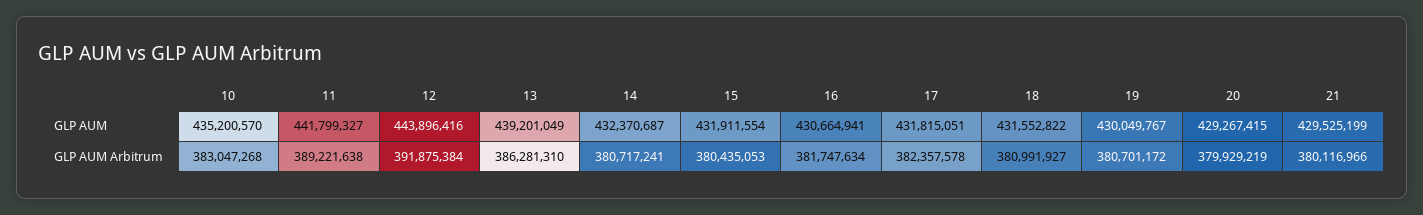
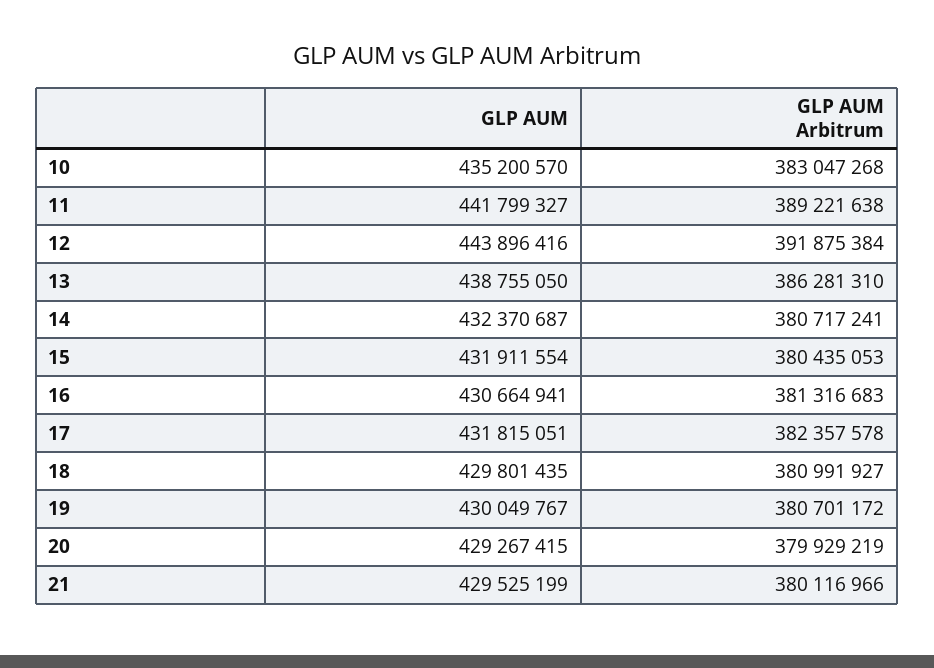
  {
    "10": {
      "GLP AUM": 435200570,
      "GLP AUM Arbitrum": 383047268
    },
    "11": {
      "GLP AUM": 441799327,
      "GLP AUM Arbitrum": 389221638
    },
    "12": {
      "GLP AUM": 443896416,
      "GLP AUM Arbitrum": 391875384
    },
    "13": {
-     "GLP AUM": 439201049,
+     "GLP AUM": 438755050,
      "GLP AUM Arbitrum": 386281310
    },
    "14": {
      "GLP AUM": 432370687,
      "GLP AUM Arbitrum": 380717241
    },
    "15": {
      "GLP AUM": 431911554,
      "GLP AUM Arbitrum": 380435053
    },
    "16": {
      "GLP AUM": 430664941,
-     "GLP AUM Arbitrum": 381747634
+     "GLP AUM Arbitrum": 381316683
    },
    "17": {
      "GLP AUM": 431815051,
      "GLP AUM Arbitrum": 382357578
    },
    "18": {
-     "GLP AUM": 431552822,
+     "GLP AUM": 429801435,
      "GLP AUM Arbitrum": 380991927
    },
    "19": {
      "GLP AUM": 430049767,
      "GLP AUM Arbitrum": 380701172
    },
    "20": {
      "GLP AUM": 429267415,
      "GLP AUM Arbitrum": 379929219
    },
    "21": {
      "GLP AUM": 429525199,
      "GLP AUM Arbitrum": 380116966
    }
  }

